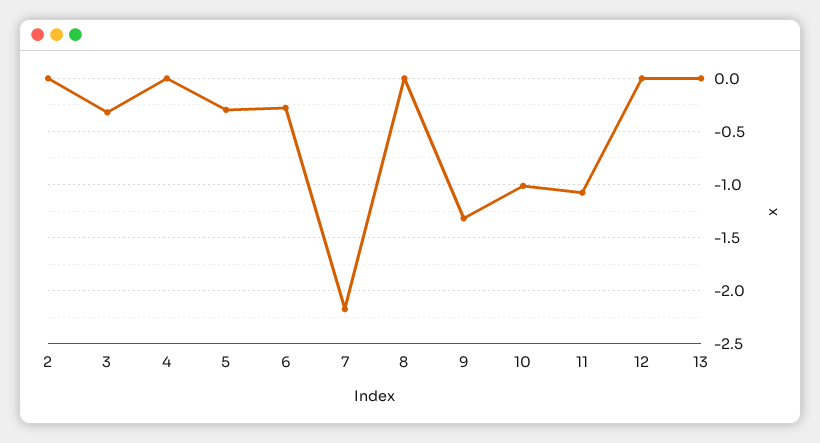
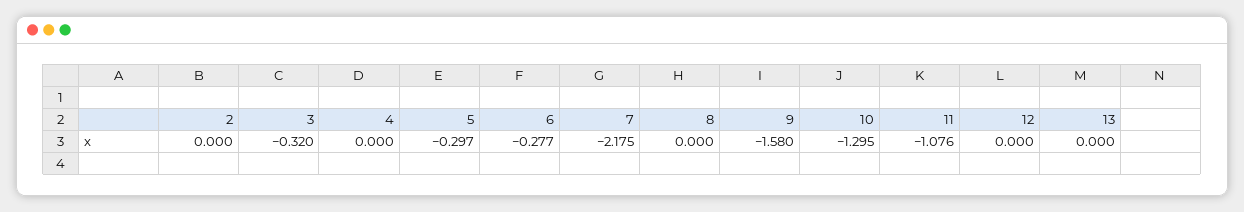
  {
    "2": 0,
    "3": -0.32,
    "4": 0,
    "5": -0.297,
    "6": -0.277,
    "7": -2.175,
    "8": 0,
-   "9": -1.3,
+   "9": -1.58,
-   "10": -1,
+   "10": -1.295,
    "11": -1.076,
    "12": 0,
    "13": 0
  }

